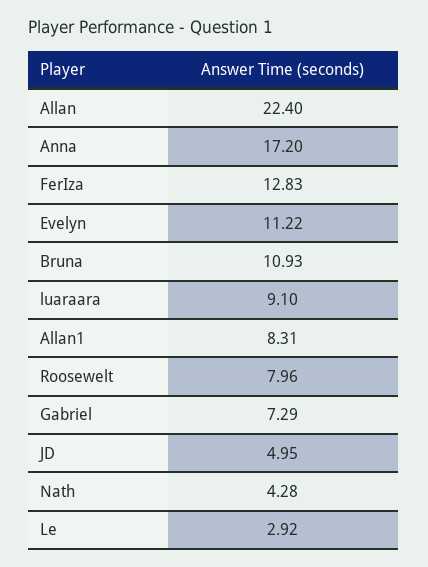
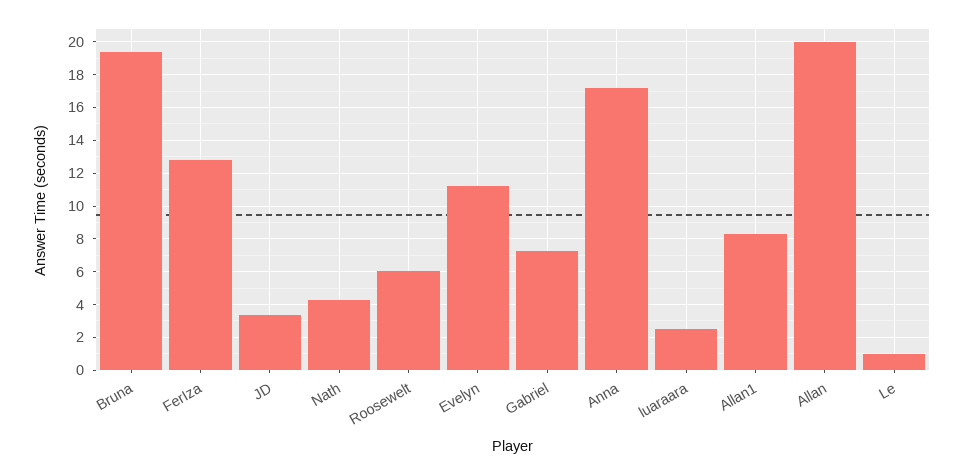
  {
-   "Allan": 22.4,
+   "Allan": 20,
    "Anna": 17.2,
    "FerIza": 12.83,
    "Evelyn": 11.22,
-   "Bruna": 10.93,
+   "Bruna": 19.5,
-   "luaraara": 9.1,
+   "luaraara": 2.5,
    "Allan1": 8.31,
-   "Roosewelt": 7.96,
+   "Roosewelt": 6,
    "Gabriel": 7.29,
-   "JD": 4.95,
+   "JD": 3.5,
    "Nath": 4.28,
-   "Le": 2.92
+   "Le": 1
  }

